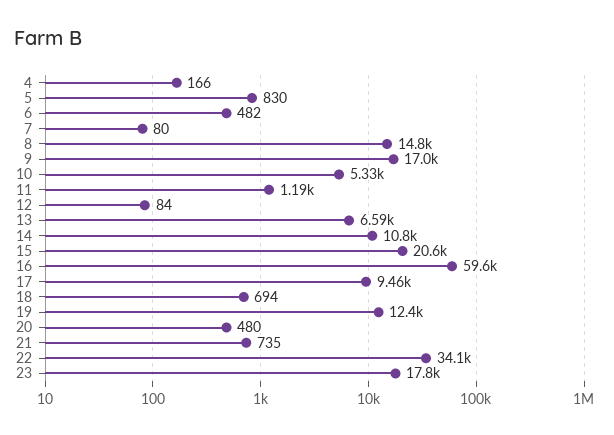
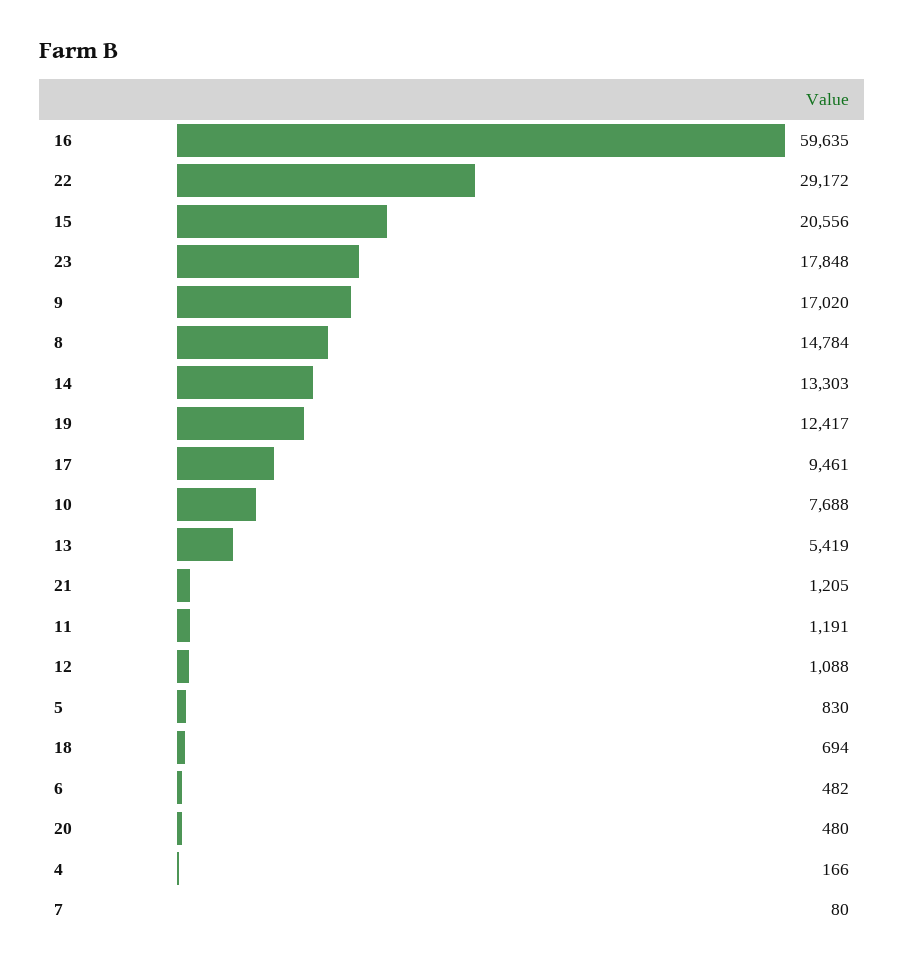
  {
    "4": 166,
    "5": 830,
    "6": 482,
    "7": 80,
    "8": 14784,
    "9": 17020,
-   "10": 5330,
+   "10": 7688,
    "11": 1191,
-   "12": 84,
+   "12": 1088,
-   "13": 6590,
+   "13": 5419,
-   "14": 10800,
+   "14": 13303,
    "15": 20556,
    "16": 59635,
    "17": 9461,
    "18": 694,
    "19": 12417,
    "20": 480,
-   "21": 735,
+   "21": 1205,
-   "22": 34100,
+   "22": 29172,
    "23": 17848
  }

